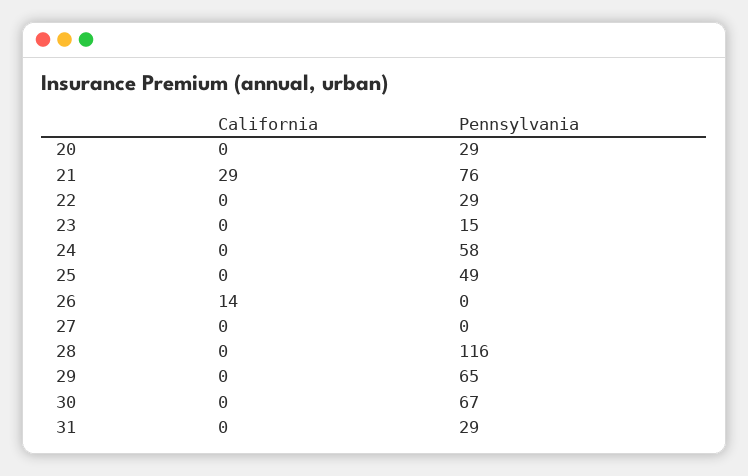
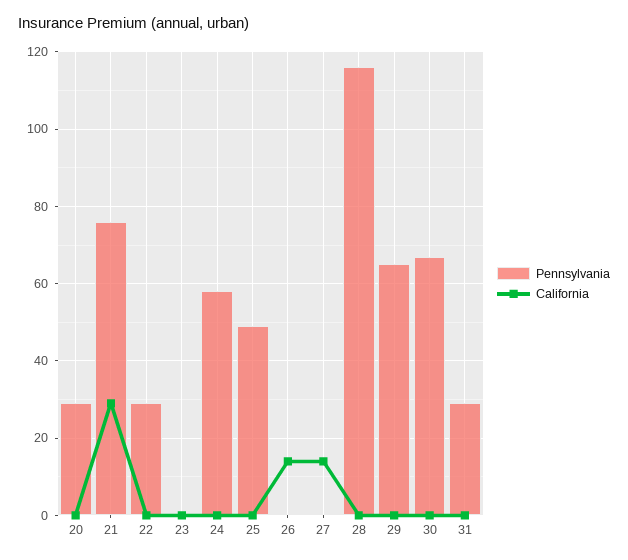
  {
    "California": {
      "20": 0,
      "21": 29,
      "22": 0,
      "23": 0,
      "24": 0,
      "25": 0,
      "26": 14,
-     "27": 0,
+     "27": 15,
      "28": 0,
      "29": 0,
      "30": 0,
      "31": 0
    },
    "Pennsylvania": {
      "20": 29,
      "21": 76,
      "22": 29,
-     "23": 15,
+     "23": 0,
      "24": 58,
      "25": 49,
      "26": 0,
      "27": 0,
      "28": 116,
      "29": 65,
      "30": 67,
      "31": 29
    }
  }

